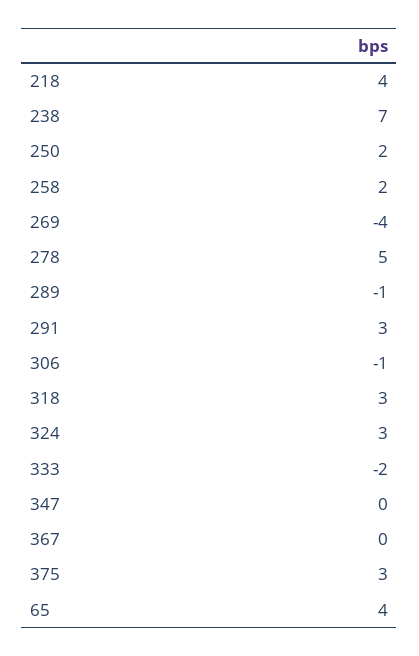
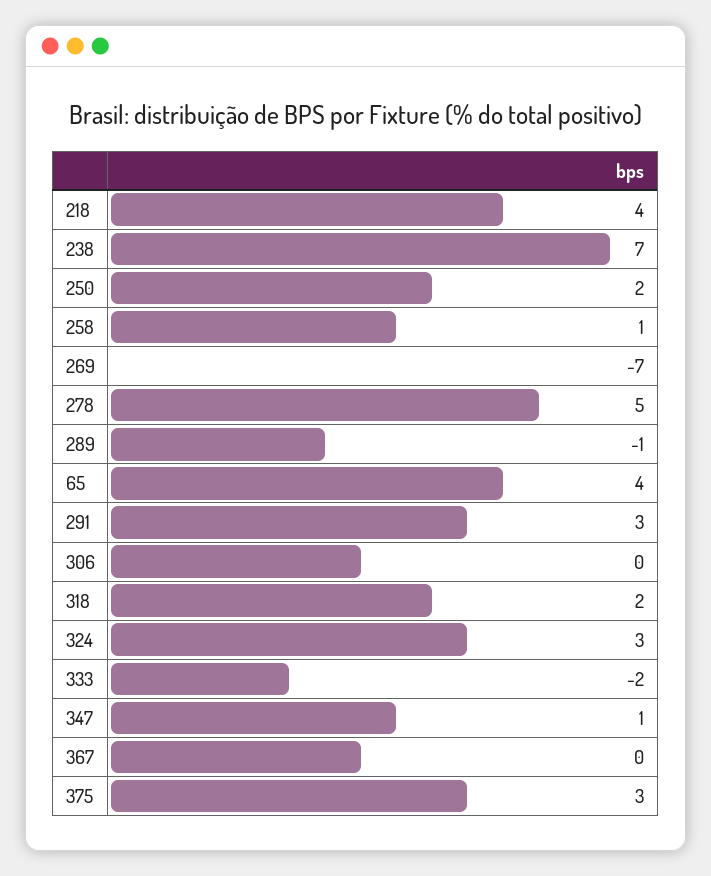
  {
    "218": 4,
    "238": 7,
    "250": 2,
-   "258": 2,
+   "258": 1,
-   "269": -4,
+   "269": -7,
    "278": 5,
    "289": -1,
    "291": 3,
-   "306": -1,
+   "306": 0,
-   "318": 3,
+   "318": 2,
    "324": 3,
    "333": -2,
-   "347": 0,
+   "347": 1,
    "367": 0,
    "375": 3,
    "65": 4
  }

